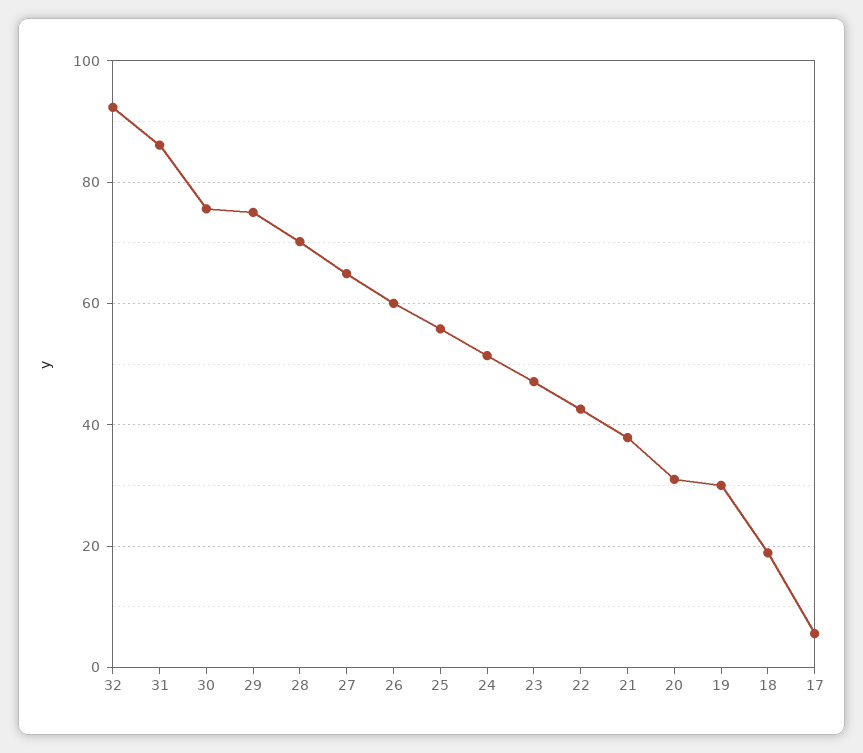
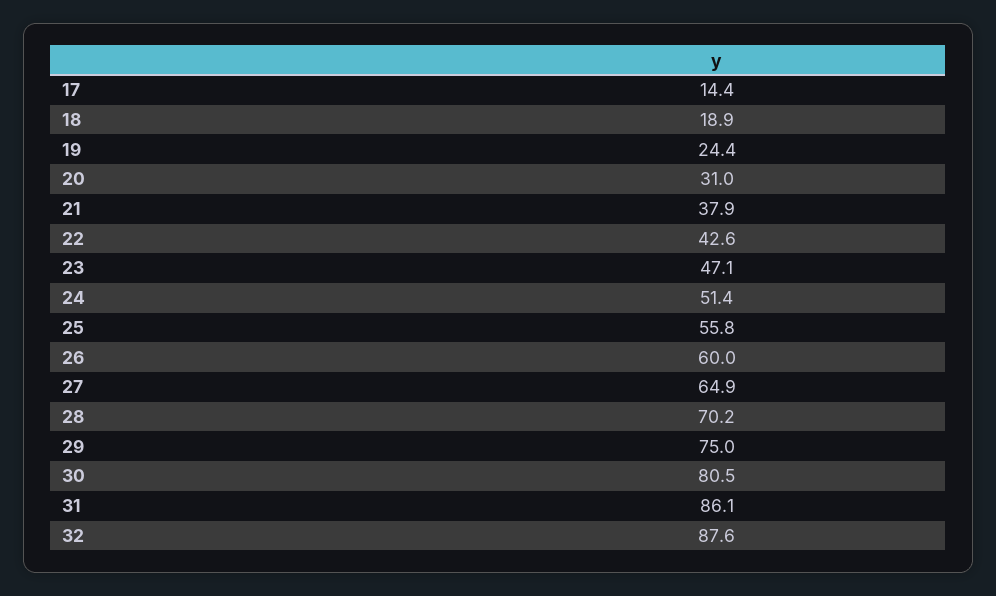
  {
-   "32": 92,
+   "32": 87.6,
    "31": 86.1,
-   "30": 76,
+   "30": 80.5,
    "29": 75,
    "28": 70.2,
    "27": 64.9,
    "26": 60,
    "25": 55.8,
    "24": 51.4,
    "23": 47.1,
    "22": 42.6,
    "21": 37.9,
    "20": 31,
-   "19": 30,
+   "19": 24.4,
    "18": 18.9,
-   "17": 6
+   "17": 14.4
  }

